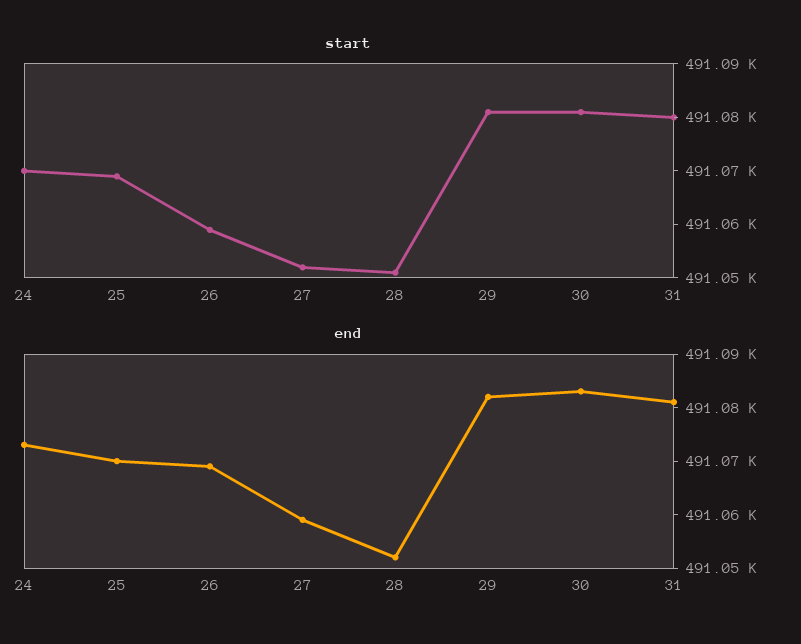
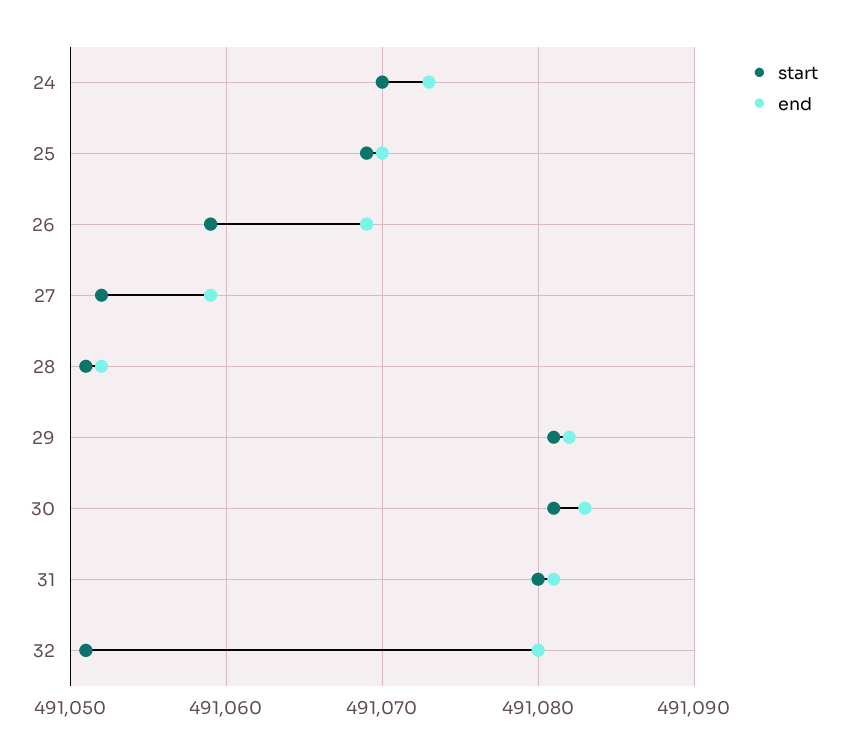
  {
    "start": {
      "24": 491070,
      "25": 491069,
      "26": 491059,
      "27": 491052,
      "28": 491051,
      "29": 491081,
      "30": 491081,
-     "31": 491080
+     "31": 491080,
+     "32": 491051
    },
    "end": {
      "24": 491073,
      "25": 491070,
      "26": 491069,
      "27": 491059,
      "28": 491052,
      "29": 491082,
      "30": 491083,
-     "31": 491081
+     "31": 491081,
+     "32": 491080
    }
  }

